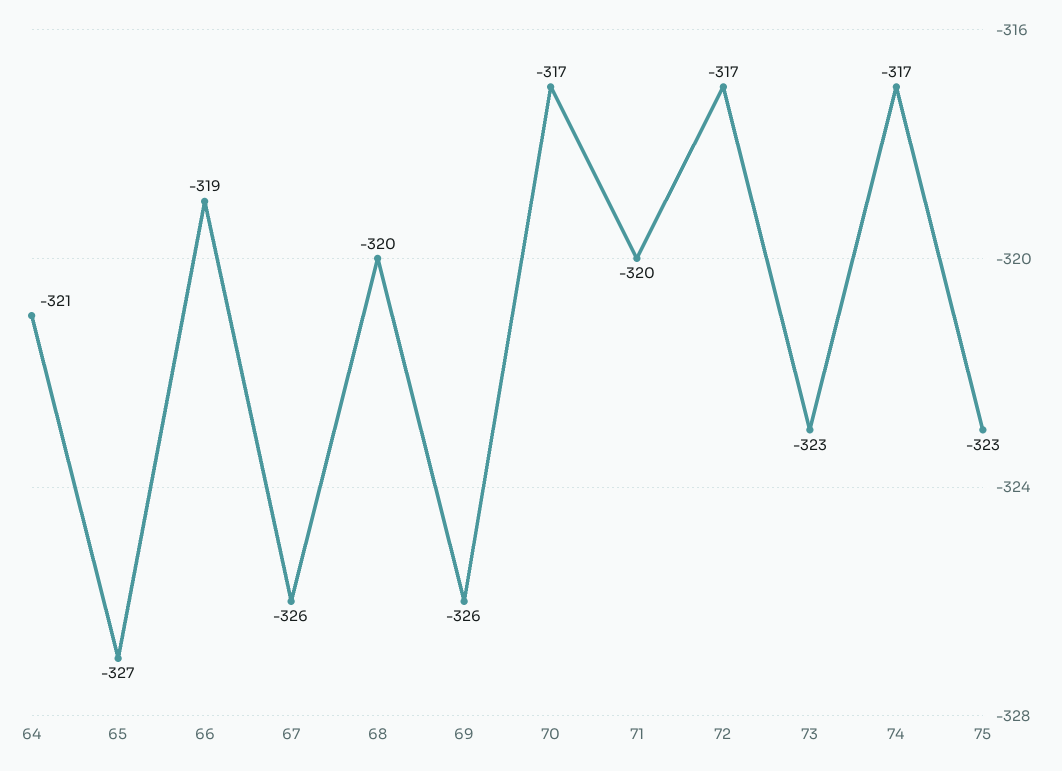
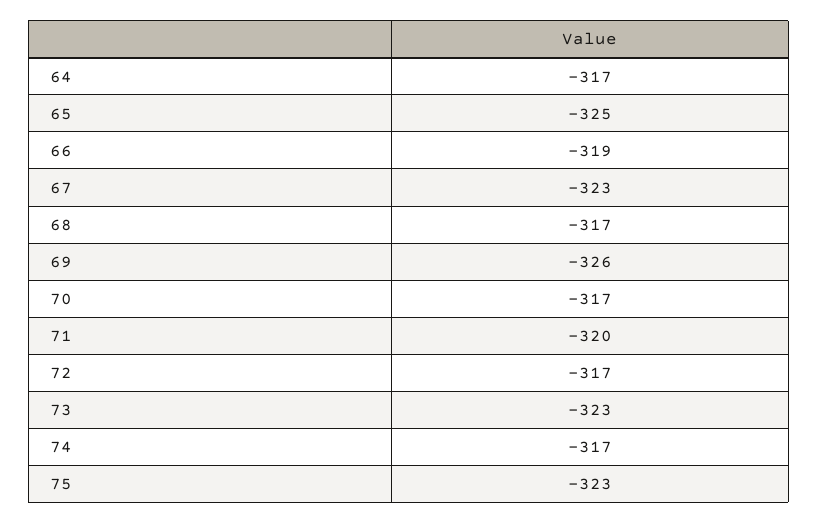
  {
-   "64": -321,
+   "64": -317,
-   "65": -327,
+   "65": -325,
    "66": -319,
-   "67": -326,
+   "67": -323,
-   "68": -320,
+   "68": -317,
    "69": -326,
    "70": -317,
    "71": -320,
    "72": -317,
    "73": -323,
    "74": -317,
    "75": -323
  }

